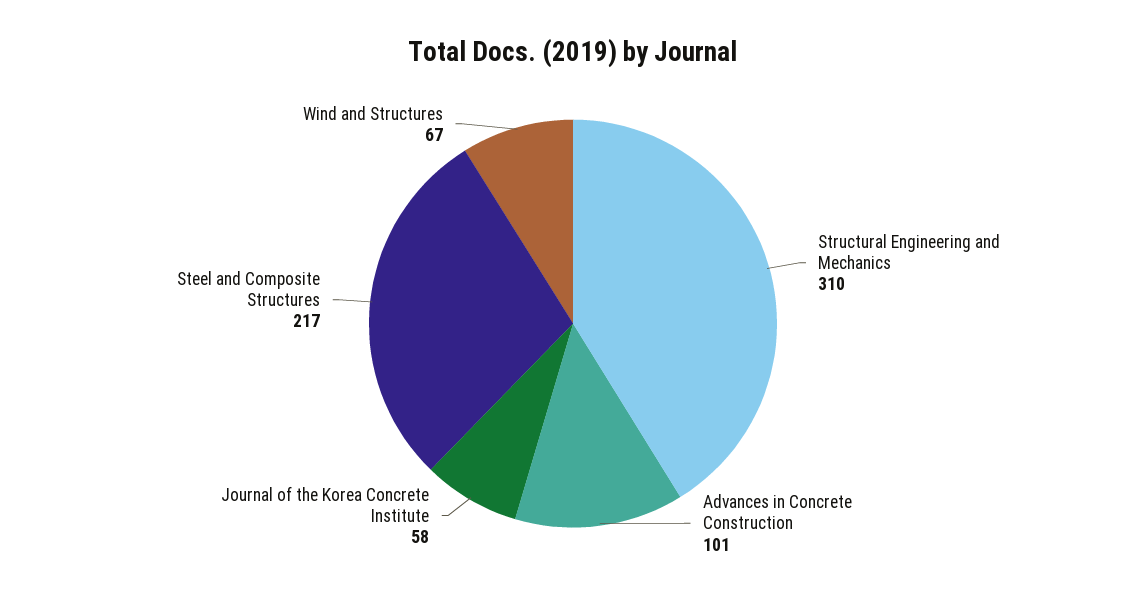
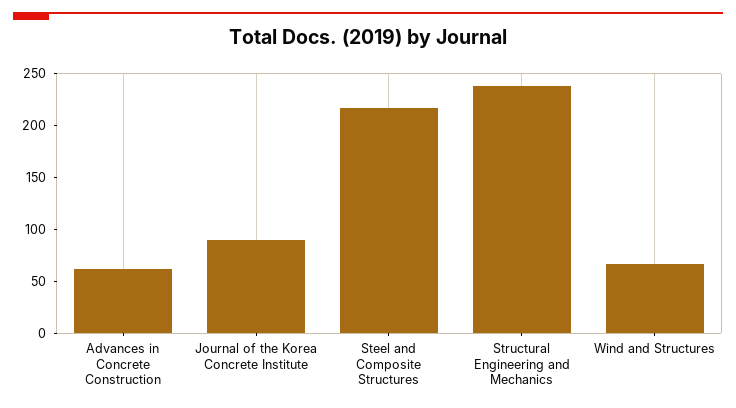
  {
-   "Structural Engineering and Mechanics": 310,
+   "Structural Engineering and Mechanics": 240,
-   "Advances in Concrete Construction": 101,
+   "Advances in Concrete Construction": 60,
-   "Journal of the Korea Concrete Institute": 58,
+   "Journal of the Korea Concrete Institute": 90,
    "Steel and Composite Structures": 217,
    "Wind and Structures": 67
  }

